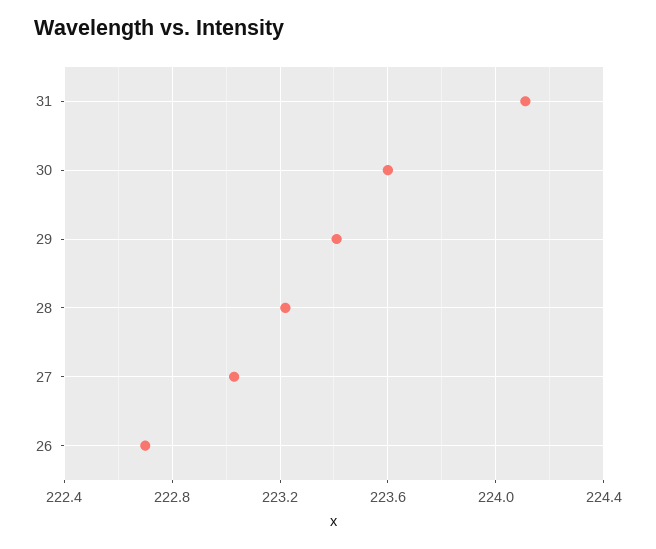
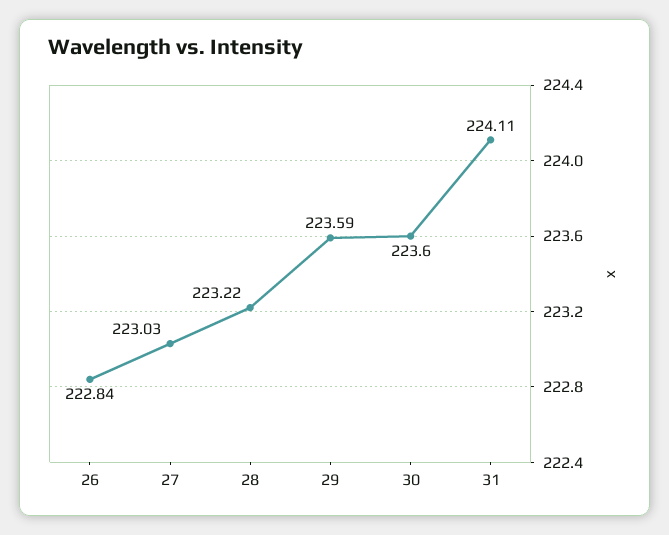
  {
    "31": 224.11,
    "30": 223.6,
-   "29": 223.4,
+   "29": 223.59,
    "28": 223.22,
    "27": 223.03,
-   "26": 222.7
+   "26": 222.84
  }

